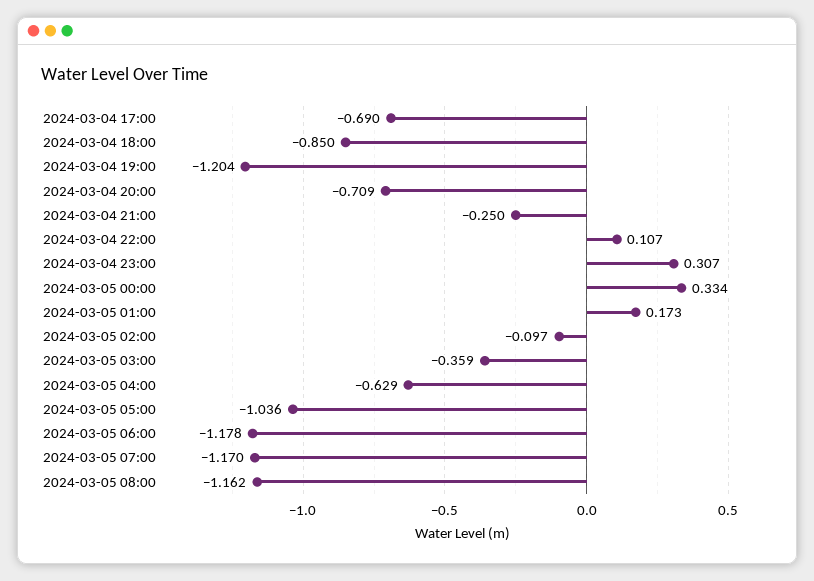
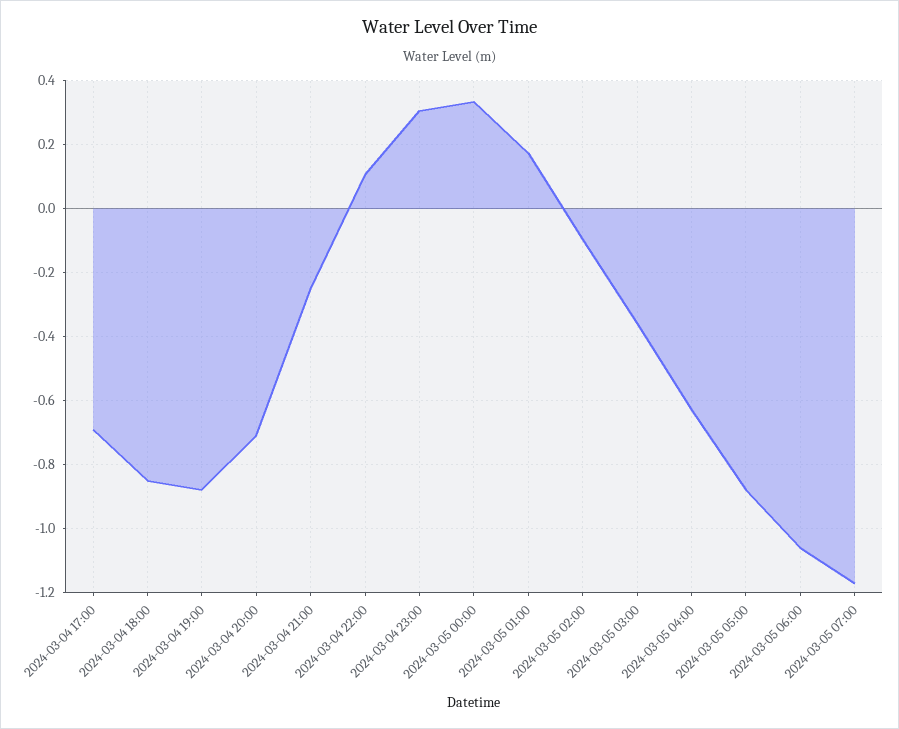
  {
    "2024-03-04 17:00": -0.69,
    "2024-03-04 18:00": -0.85,
-   "2024-03-04 19:00": -1.204,
+   "2024-03-04 19:00": -0.88,
    "2024-03-04 20:00": -0.709,
    "2024-03-04 21:00": -0.25,
    "2024-03-04 22:00": 0.107,
    "2024-03-04 23:00": 0.307,
    "2024-03-05 00:00": 0.334,
    "2024-03-05 01:00": 0.173,
    "2024-03-05 02:00": -0.097,
    "2024-03-05 03:00": -0.359,
    "2024-03-05 04:00": -0.629,
-   "2024-03-05 05:00": -1.036,
+   "2024-03-05 05:00": -0.88,
-   "2024-03-05 06:00": -1.178,
+   "2024-03-05 06:00": -1.06,
-   "2024-03-05 07:00": -1.17,
+   "2024-03-05 07:00": -1.17
-   "2024-03-05 08:00": -1.162
  }

